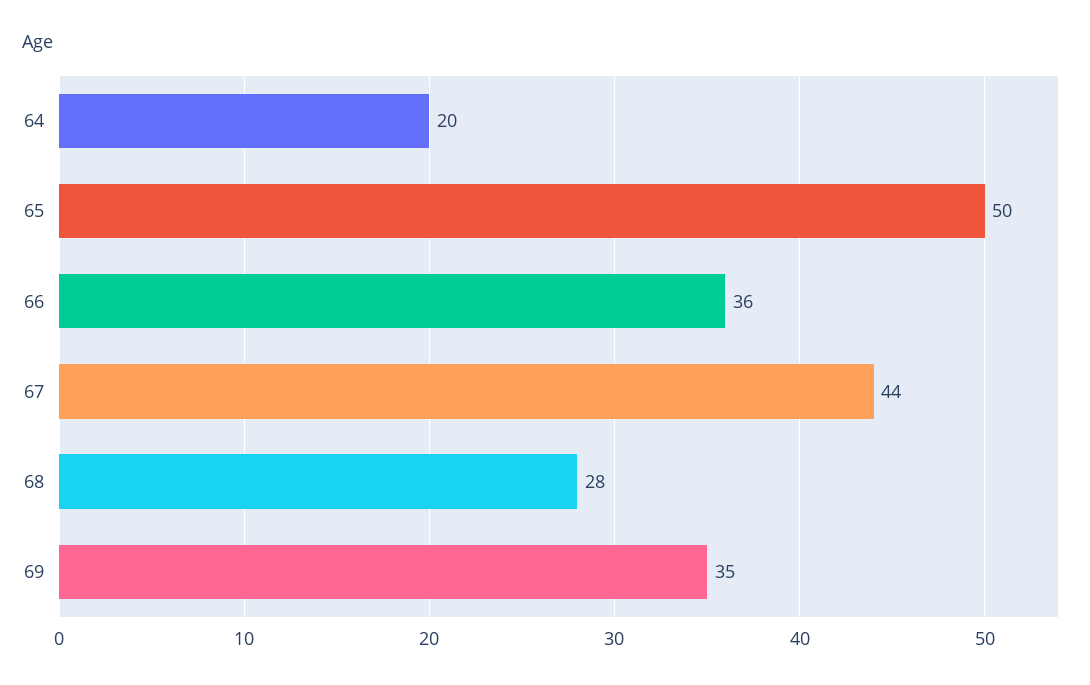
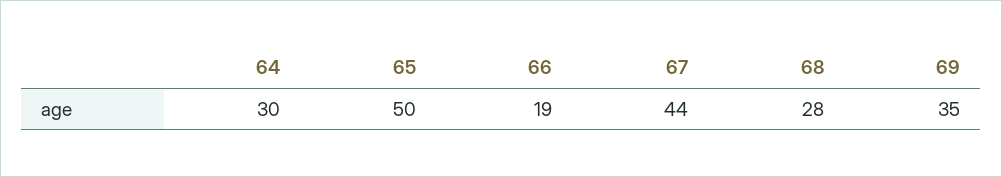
  {
-   "64": 20,
+   "64": 30,
    "65": 50,
-   "66": 36,
+   "66": 19,
    "67": 44,
    "68": 28,
    "69": 35
  }

